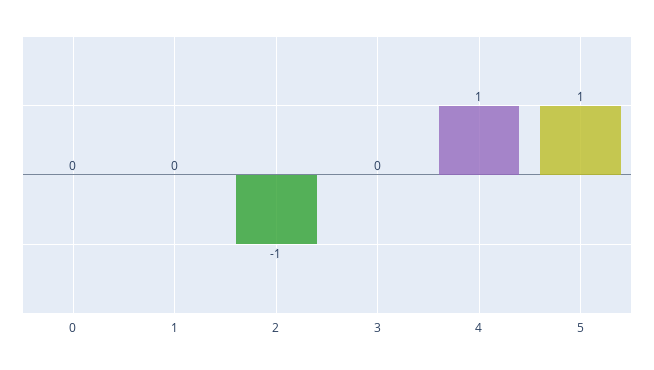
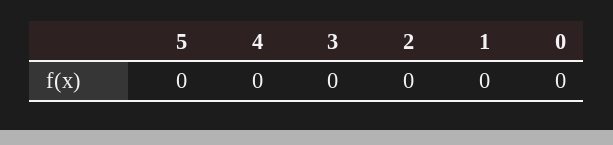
  {
    "0": 0,
    "1": 0,
-   "2": -1,
+   "2": 0,
    "3": 0,
-   "4": 1,
+   "4": 0,
-   "5": 1
+   "5": 0
  }

